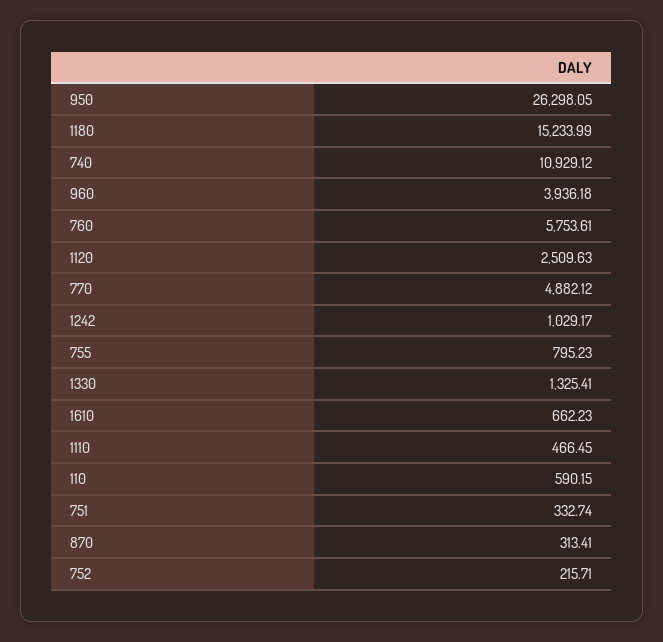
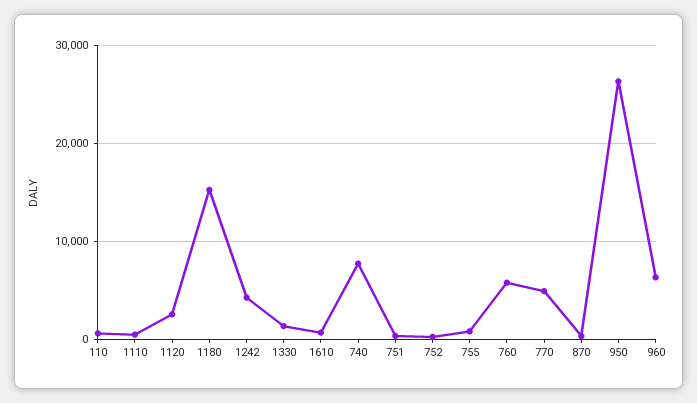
  {
    "950": 26298.05,
    "1180": 15233.99,
-   "740": 10929.12,
+   "740": 8000,
-   "960": 3936.18,
+   "960": 6000,
    "760": 5753.61,
    "1120": 2509.63,
    "770": 4882.12,
-   "1242": 1029.17,
+   "1242": 4000,
    "755": 795.23,
    "1330": 1325.41,
    "1610": 662.23,
    "1110": 466.45,
    "110": 590.15,
    "751": 332.74,
    "870": 313.41,
    "752": 215.71
  }

